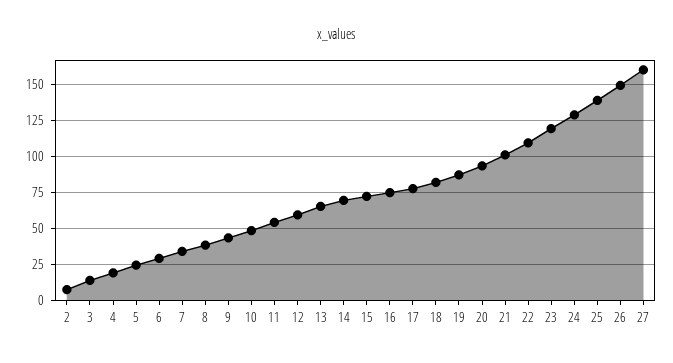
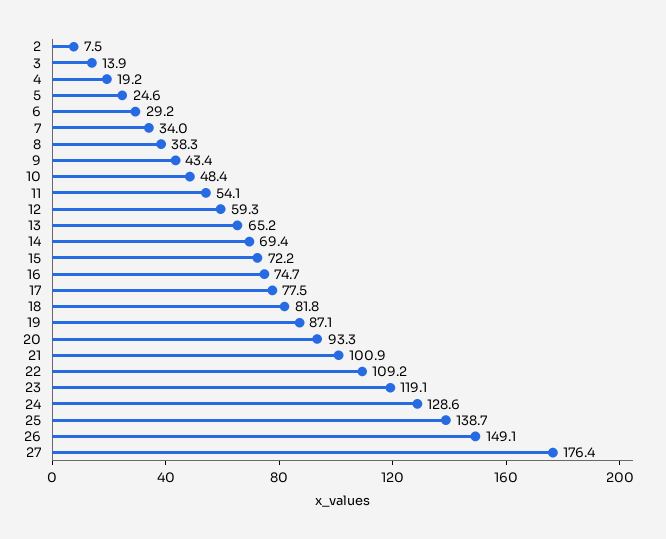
  {
    "2": 7.5,
    "3": 13.9,
    "4": 19.2,
    "5": 24.6,
    "6": 29.2,
    "7": 34,
    "8": 38.3,
    "9": 43.4,
    "10": 48.4,
    "11": 54.1,
    "12": 59.3,
    "13": 65.2,
    "14": 69.4,
    "15": 72.2,
    "16": 74.7,
    "17": 77.5,
    "18": 81.8,
    "19": 87.1,
    "20": 93.3,
    "21": 100.9,
    "22": 109.2,
    "23": 119.1,
    "24": 128.6,
    "25": 138.7,
    "26": 149.1,
-   "27": 160
+   "27": 176.4
  }

